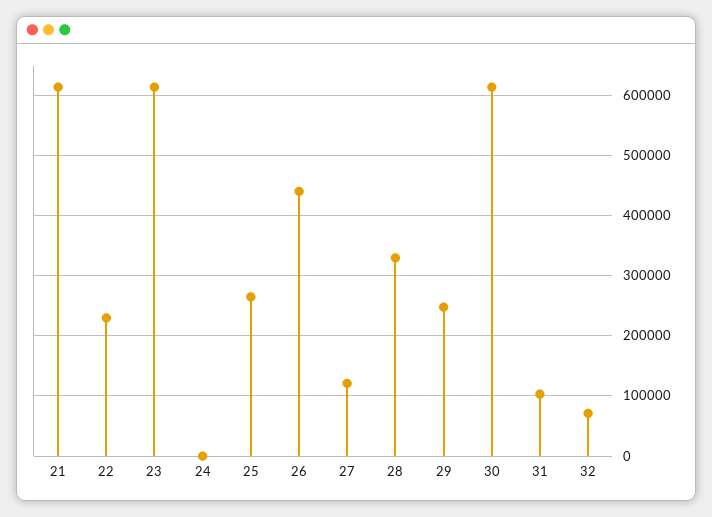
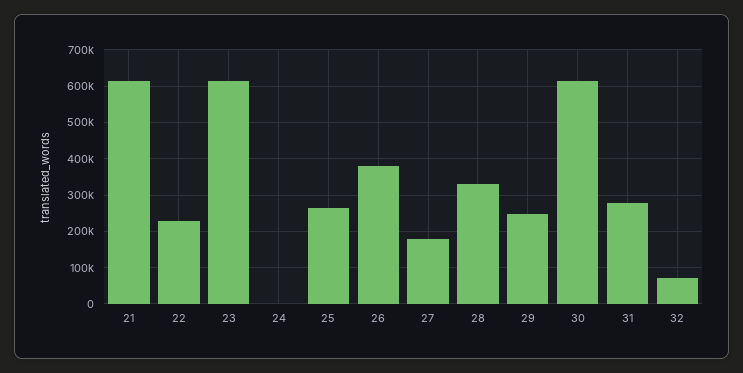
  {
    "21": 610000,
    "22": 230000,
    "23": 610000,
    "24": 0,
    "25": 260000,
-   "26": 440000,
+   "26": 380000,
-   "27": 120000,
+   "27": 180000,
    "28": 330000,
    "29": 250000,
    "30": 610000,
-   "31": 100000,
+   "31": 280000,
    "32": 70000
  }

